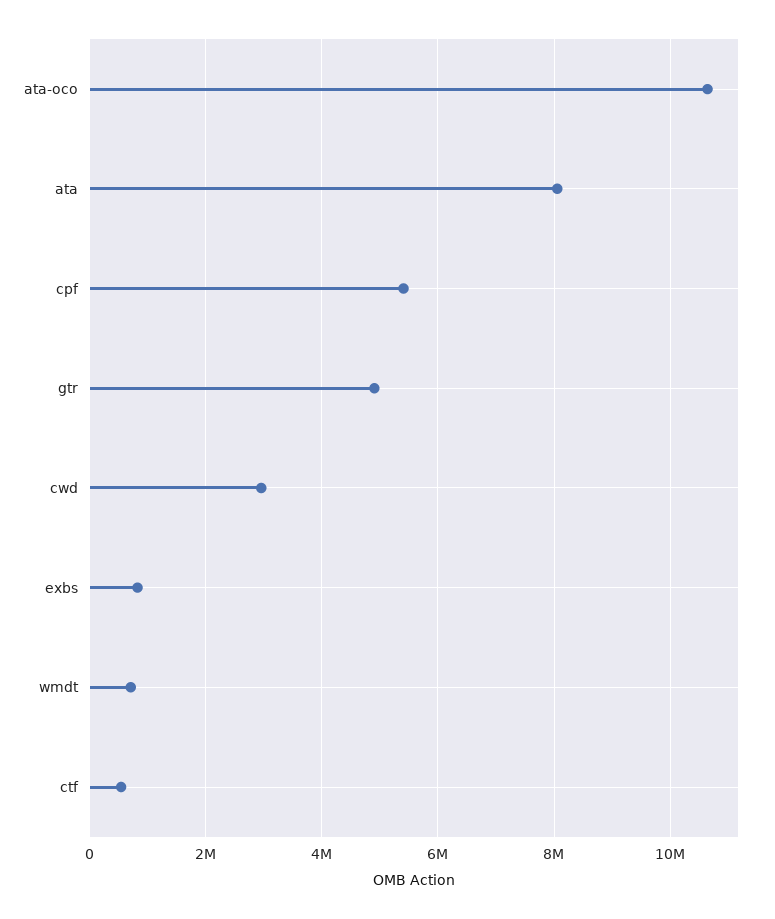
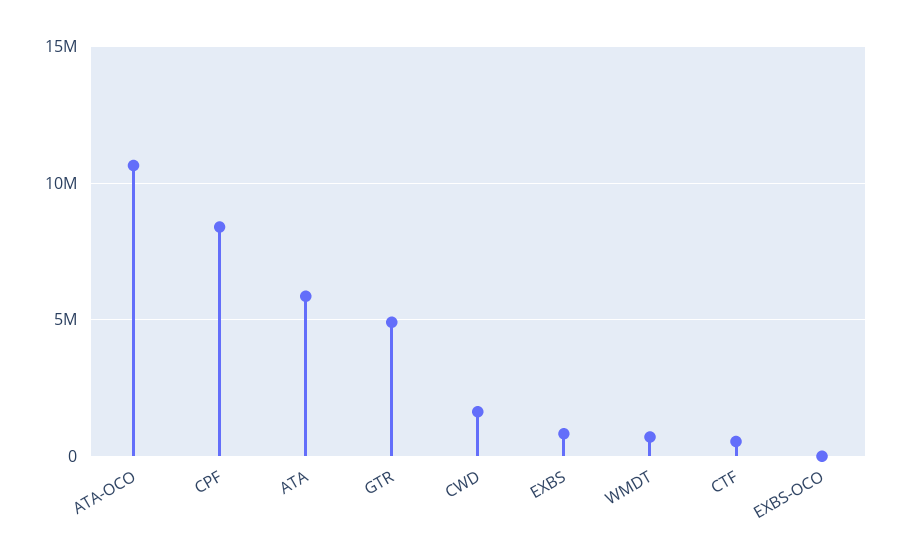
  {
    "ata-oco": 10600000,
-   "ata": 8000000,
+   "ata": 6000000,
-   "cpf": 5400000,
+   "cpf": 8500000,
    "gtr": 5000000,
-   "cwd": 3000000,
+   "cwd": 1500000,
    "exbs": 800000,
    "wmdt": 800000,
-   "ctf": 600000
+   "ctf": 600000,
+   "EXBS-OCO": 0
  }

